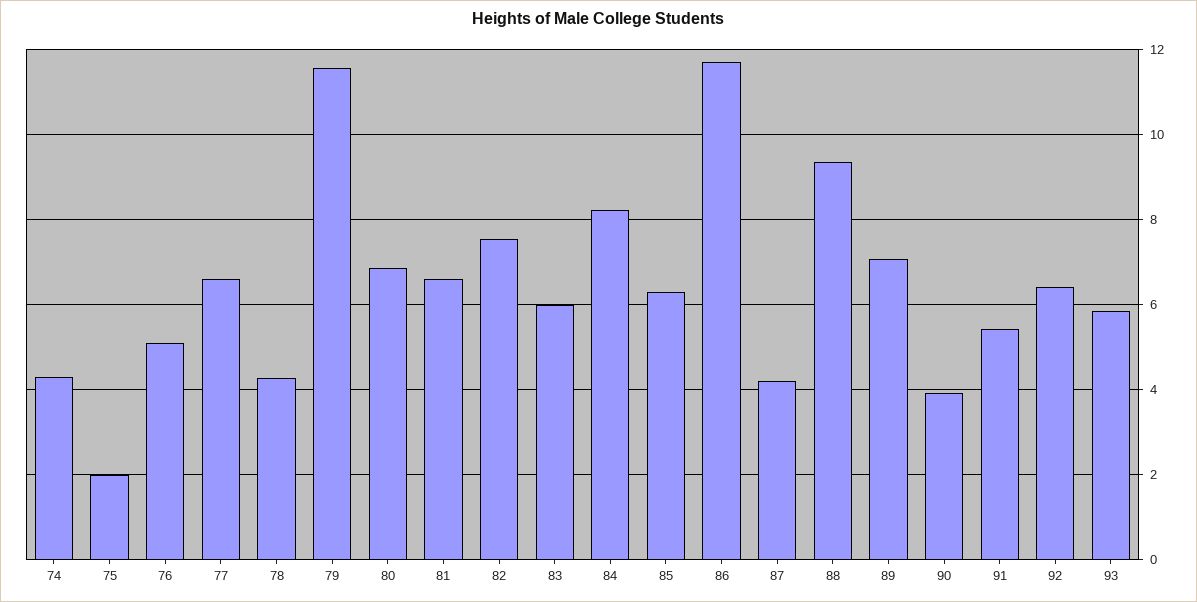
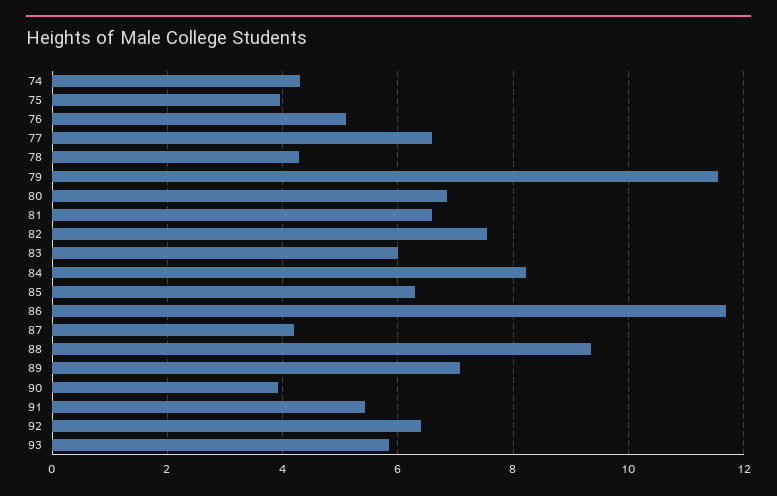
  {
    "74": 4.4,
-   "75": 2,
+   "75": 4,
    "76": 5.2,
    "77": 6.6,
    "78": 4.2,
    "79": 11.6,
    "80": 6.8,
    "81": 6.6,
    "82": 7.6,
    "83": 6,
    "84": 8.2,
    "85": 6.4,
    "86": 11.8,
    "87": 4.2,
    "88": 9.4,
    "89": 7,
    "90": 4,
    "91": 5.4,
    "92": 6.4,
    "93": 5.8
  }

